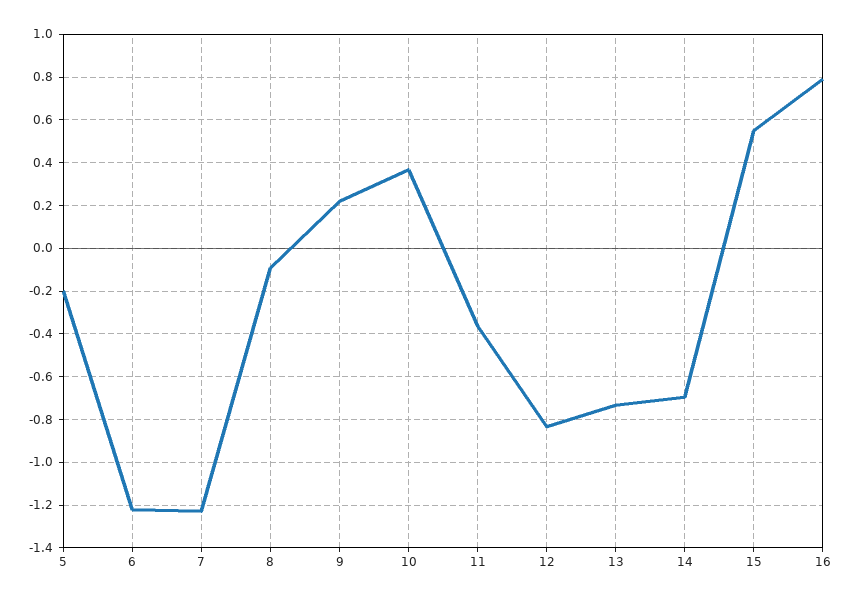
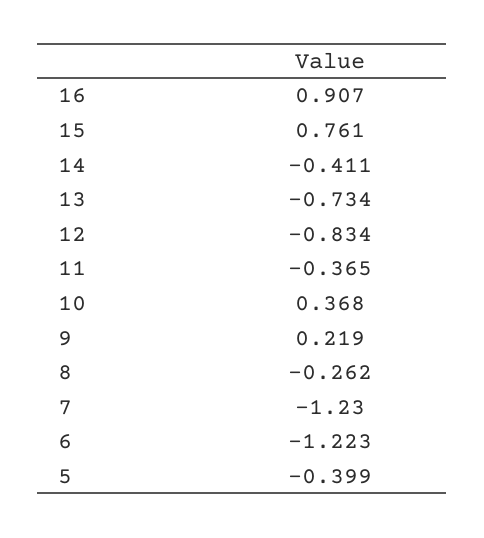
  {
-   "5": -0.2,
+   "5": -0.399,
    "6": -1.223,
    "7": -1.23,
-   "8": -0.1,
+   "8": -0.262,
    "9": 0.219,
    "10": 0.368,
    "11": -0.365,
    "12": -0.834,
    "13": -0.734,
-   "14": -0.7,
+   "14": -0.411,
-   "15": 0.55,
+   "15": 0.761,
-   "16": 0.8
+   "16": 0.907
  }

